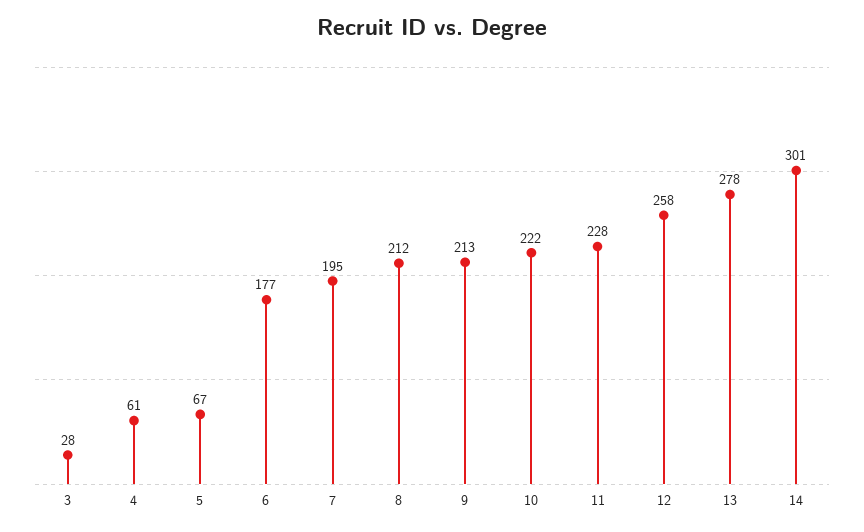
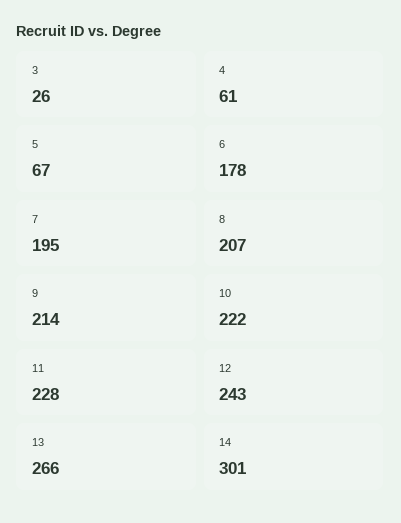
  {
-   "3": 28,
+   "3": 26,
    "4": 61,
    "5": 67,
-   "6": 177,
+   "6": 178,
    "7": 195,
-   "8": 212,
+   "8": 207,
-   "9": 213,
+   "9": 214,
    "10": 222,
    "11": 228,
-   "12": 258,
+   "12": 243,
-   "13": 278,
+   "13": 266,
    "14": 301
  }

